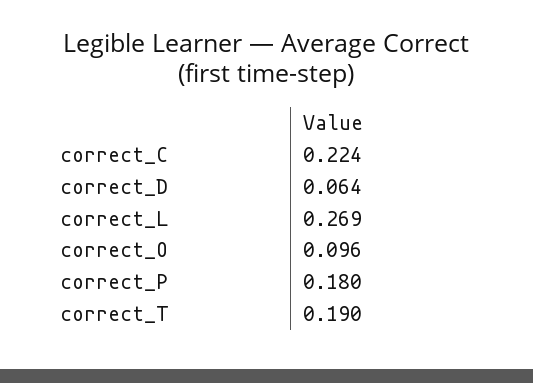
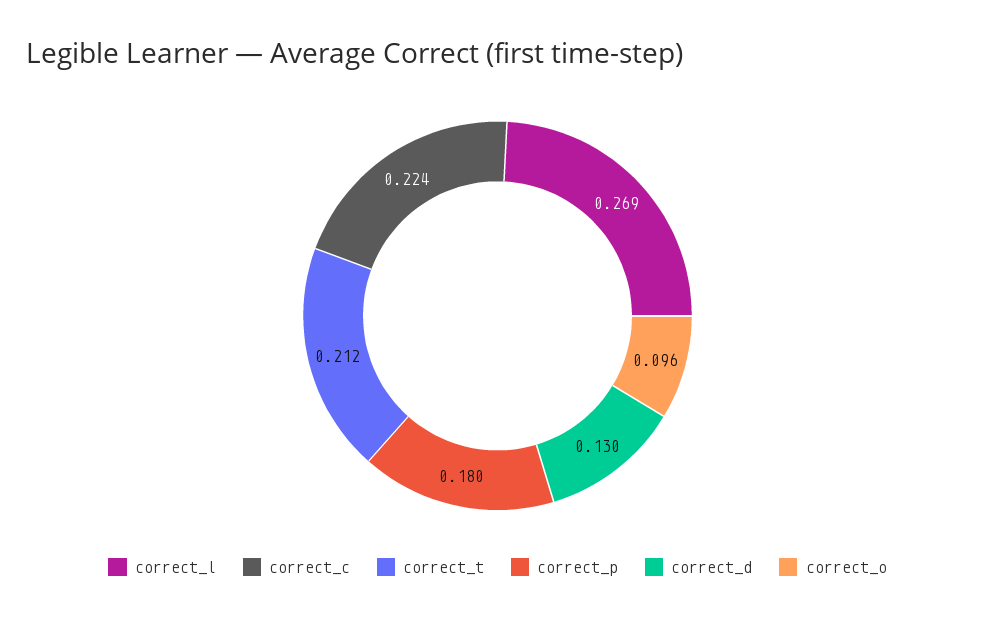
  {
    "correct_C": 0.224,
-   "correct_D": 0.064,
+   "correct_D": 0.13,
    "correct_L": 0.269,
    "correct_O": 0.096,
    "correct_P": 0.18,
-   "correct_T": 0.19
+   "correct_T": 0.212
  }

